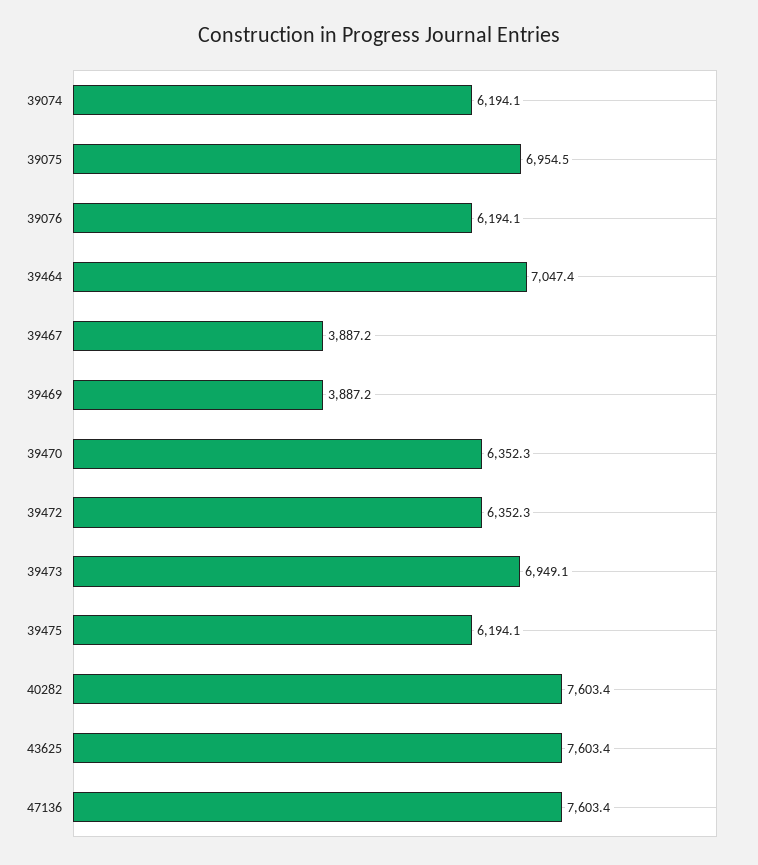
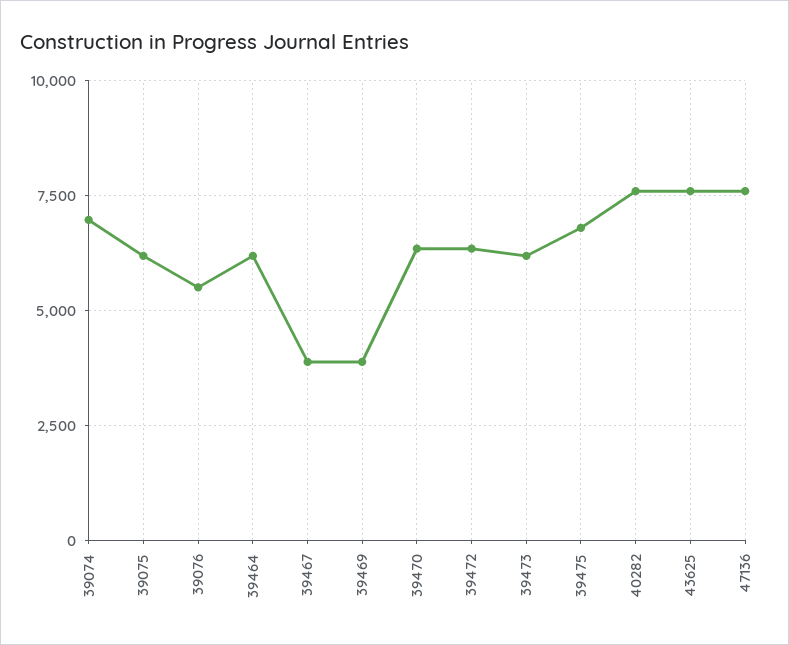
  {
-   "39074": 6194.1,
+   "39074": 7000,
-   "39075": 6954.5,
+   "39075": 6250,
-   "39076": 6194.1,
+   "39076": 5500,
-   "39464": 7047.4,
+   "39464": 6250,
    "39467": 3887.2,
    "39469": 3887.2,
    "39470": 6352.3,
    "39472": 6352.3,
-   "39473": 6949.1,
+   "39473": 6250,
-   "39475": 6194.1,
+   "39475": 6750,
    "40282": 7603.4,
    "43625": 7603.4,
    "47136": 7603.4
  }

